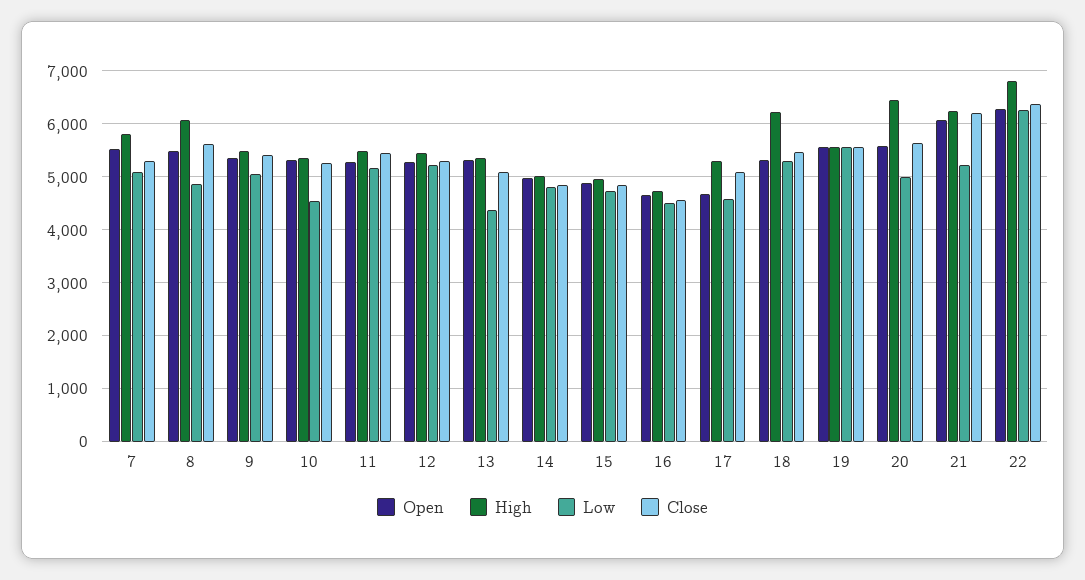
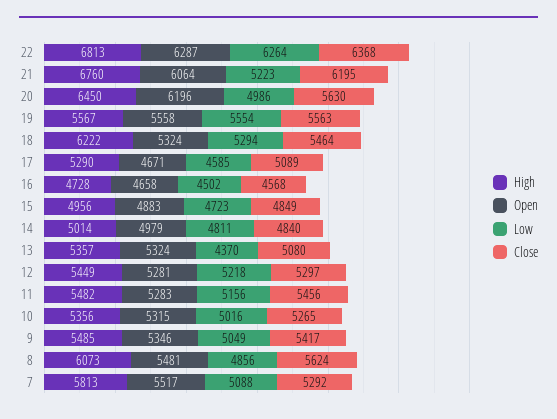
  {
    "Open": {
      "7": 5517,
      "8": 5481,
      "9": 5346,
      "10": 5315,
      "11": 5283,
      "12": 5281,
      "13": 5324,
      "14": 4979,
      "15": 4883,
      "16": 4658,
      "17": 4671,
      "18": 5324,
      "19": 5558,
-     "20": 5600,
+     "20": 6196,
      "21": 6064,
      "22": 6287
    },
    "High": {
      "7": 5813,
      "8": 6073,
      "9": 5485,
      "10": 5356,
      "11": 5482,
      "12": 5449,
      "13": 5357,
      "14": 5014,
      "15": 4956,
      "16": 4728,
      "17": 5290,
      "18": 6222,
      "19": 5567,
      "20": 6450,
-     "21": 6200,
+     "21": 6760,
      "22": 6813
    },
    "Low": {
      "7": 5088,
      "8": 4856,
      "9": 5049,
-     "10": 4600,
+     "10": 5016,
      "11": 5156,
      "12": 5218,
      "13": 4370,
      "14": 4811,
      "15": 4723,
      "16": 4502,
      "17": 4585,
      "18": 5294,
      "19": 5554,
      "20": 4986,
      "21": 5223,
      "22": 6264
    },
    "Close": {
      "7": 5292,
      "8": 5624,
      "9": 5417,
      "10": 5265,
      "11": 5456,
      "12": 5297,
      "13": 5080,
      "14": 4840,
      "15": 4849,
      "16": 4568,
      "17": 5089,
      "18": 5464,
      "19": 5563,
      "20": 5630,
      "21": 6195,
      "22": 6368
    }
  }

